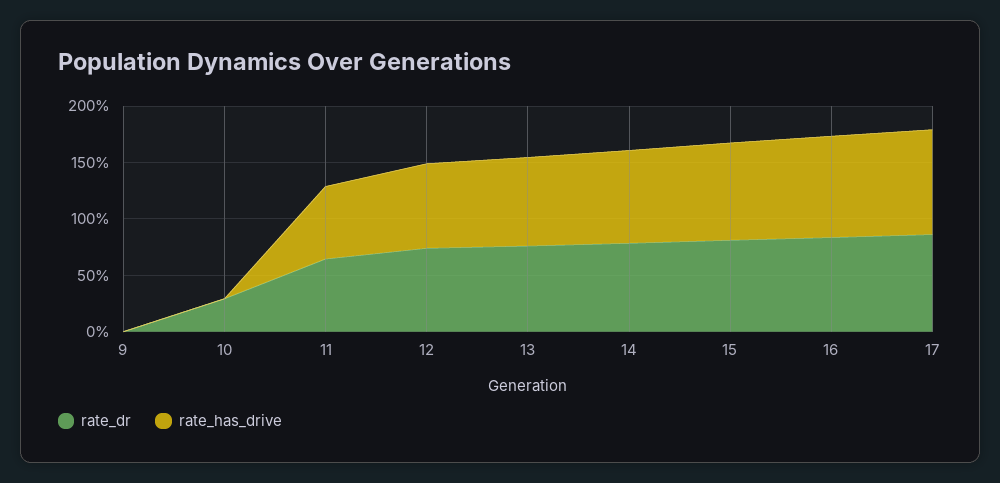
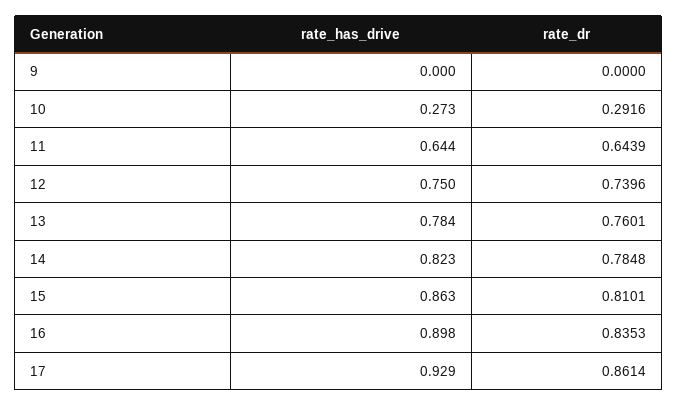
  {
    "rate_dr": {
      "9": 0,
      "10": 0.2916,
      "11": 0.6439,
      "12": 0.7396,
      "13": 0.7601,
      "14": 0.7848,
      "15": 0.8101,
      "16": 0.8353,
      "17": 0.8614
    },
    "rate_has_drive": {
      "9": 0,
-     "10": 0,
+     "10": 0.273,
      "11": 0.644,
      "12": 0.75,
      "13": 0.784,
      "14": 0.823,
      "15": 0.863,
      "16": 0.898,
      "17": 0.929
    }
  }

